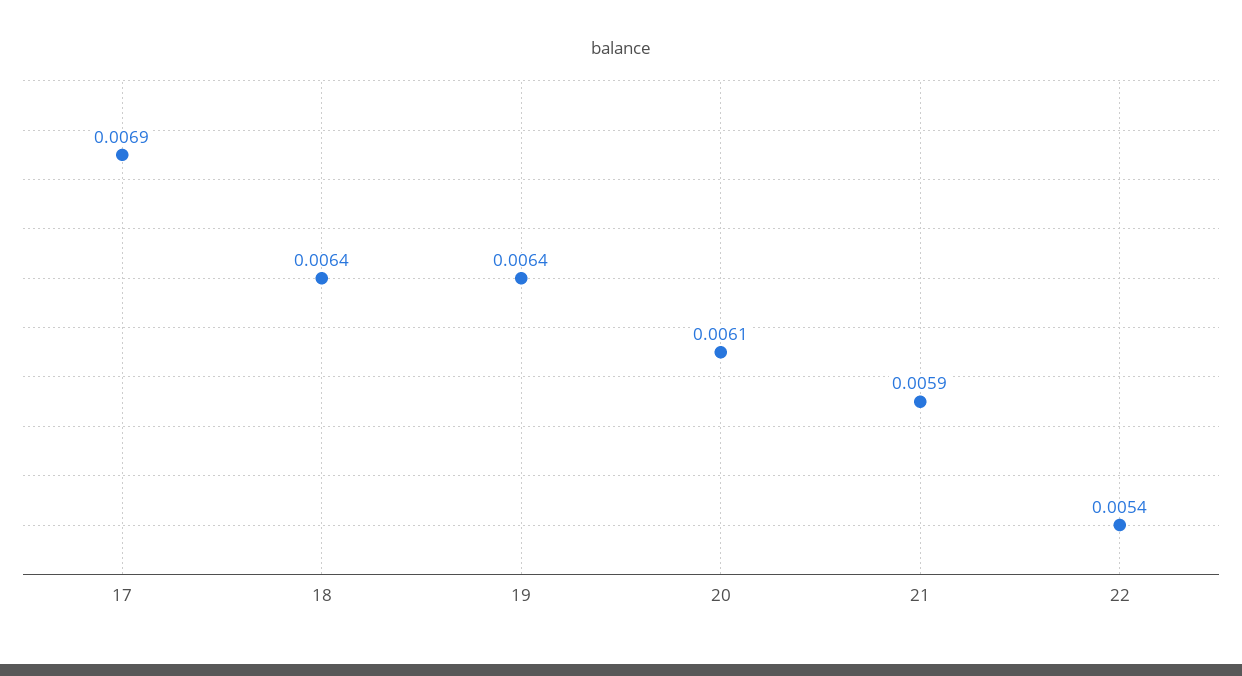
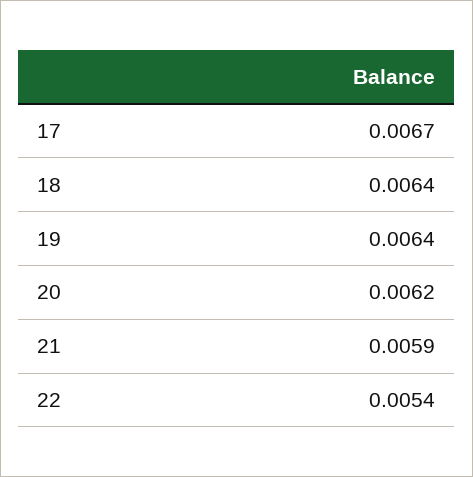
  {
-   "17": 0.0069,
+   "17": 0.0067,
    "18": 0.0064,
    "19": 0.0064,
-   "20": 0.0061,
+   "20": 0.0062,
    "21": 0.0059,
    "22": 0.0054
  }

